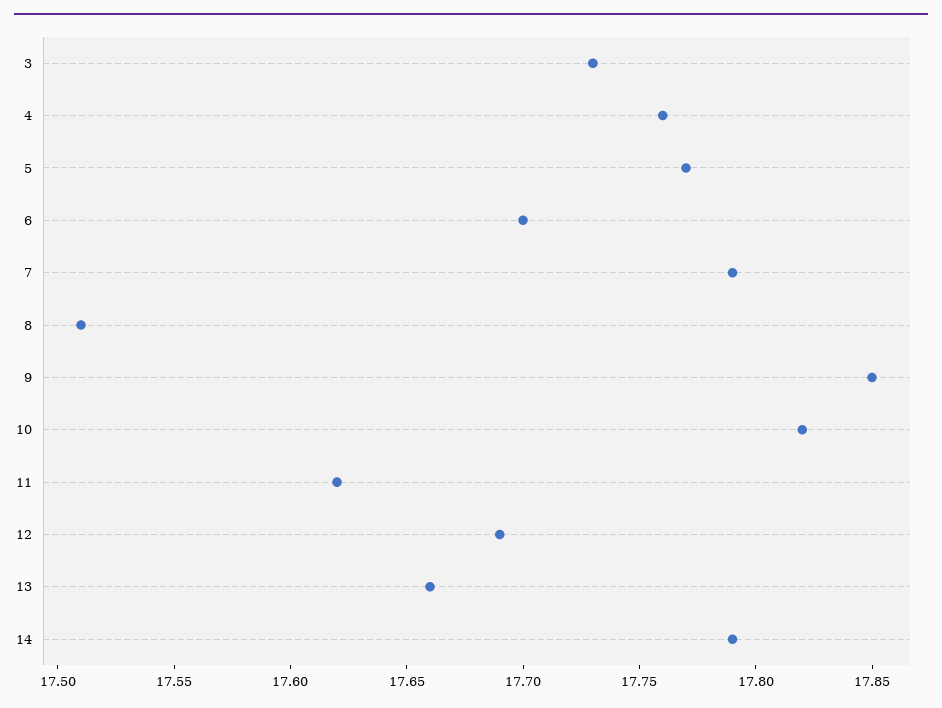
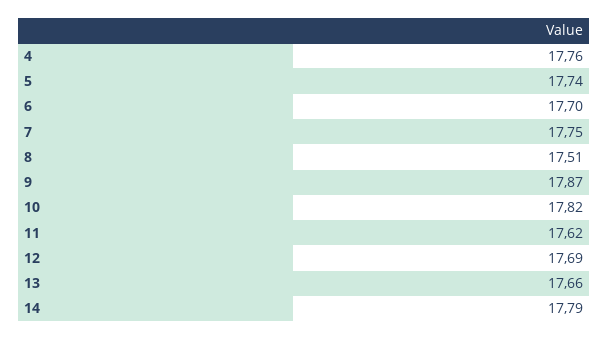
  {
-   "3": 17.73,
    "4": 17.76,
-   "5": 17.77,
+   "5": 17.74,
    "6": 17.7,
-   "7": 17.79,
+   "7": 17.75,
    "8": 17.51,
-   "9": 17.85,
+   "9": 17.87,
    "10": 17.82,
    "11": 17.62,
    "12": 17.69,
    "13": 17.66,
    "14": 17.79
  }

